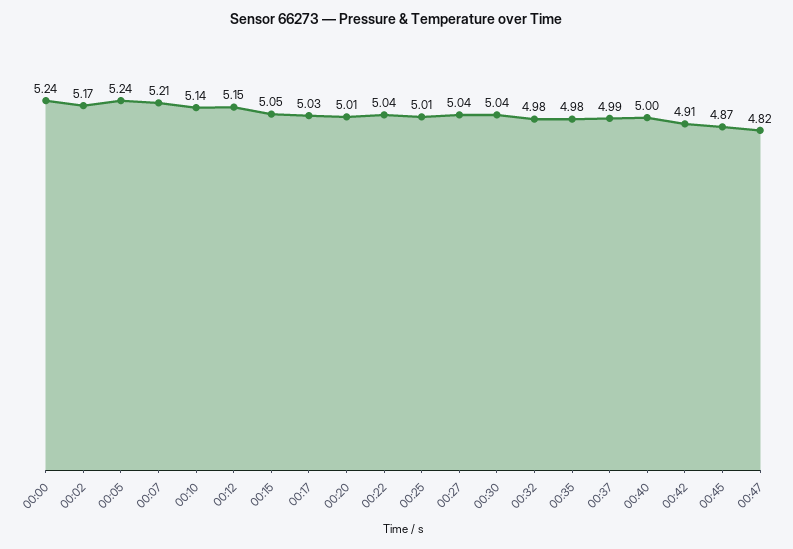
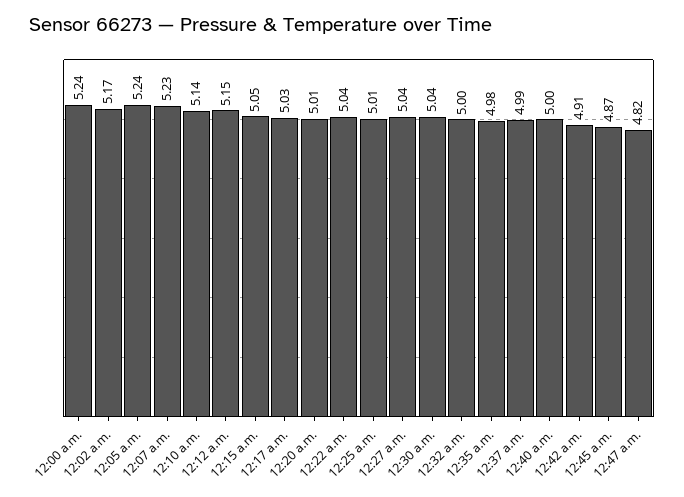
  {
    "00:00": 5.24,
    "00:02": 5.17,
    "00:05": 5.24,
-   "00:07": 5.21,
+   "00:07": 5.23,
    "00:10": 5.14,
    "00:12": 5.15,
    "00:15": 5.05,
    "00:17": 5.03,
    "00:20": 5.01,
    "00:22": 5.04,
    "00:25": 5.01,
    "00:27": 5.04,
    "00:30": 5.04,
-   "00:32": 4.98,
+   "00:32": 5,
    "00:35": 4.98,
    "00:37": 4.99,
    "00:40": 5,
    "00:42": 4.91,
    "00:45": 4.87,
    "00:47": 4.82
  }

